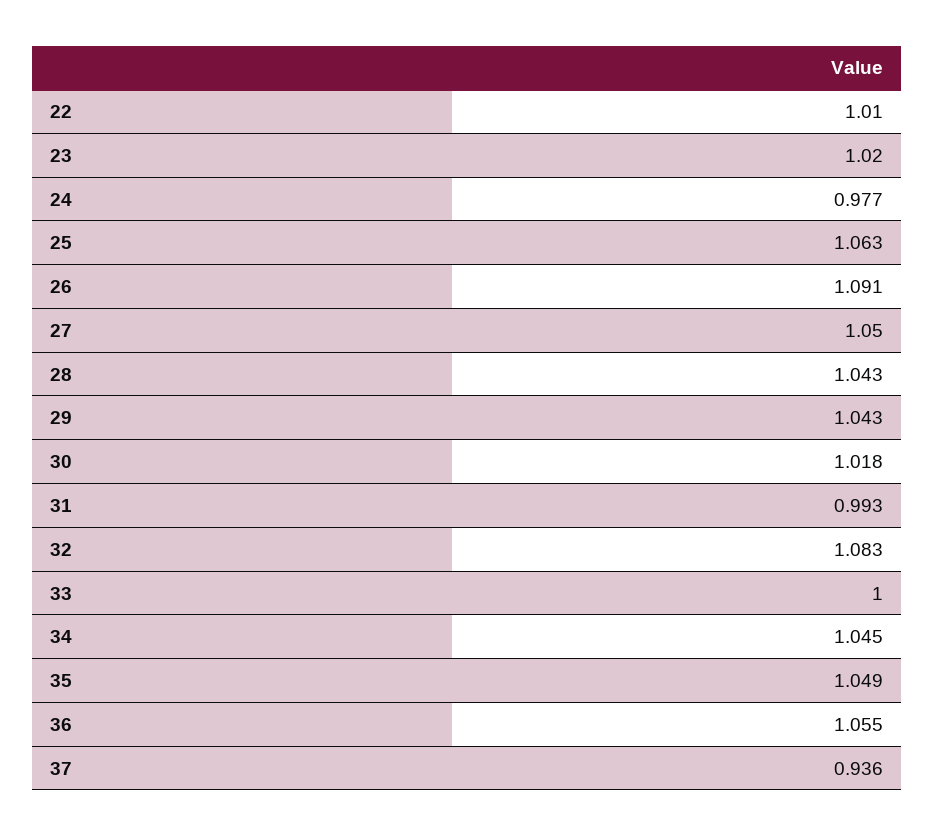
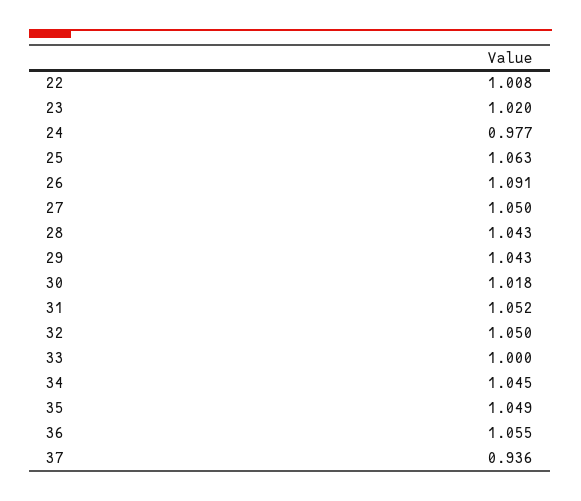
  {
-   "22": 1.01,
+   "22": 1.008,
    "23": 1.02,
    "24": 0.977,
    "25": 1.063,
    "26": 1.091,
    "27": 1.05,
    "28": 1.043,
    "29": 1.043,
    "30": 1.018,
-   "31": 0.993,
+   "31": 1.052,
-   "32": 1.083,
+   "32": 1.05,
    "33": 1,
    "34": 1.045,
    "35": 1.049,
    "36": 1.055,
    "37": 0.936
  }

